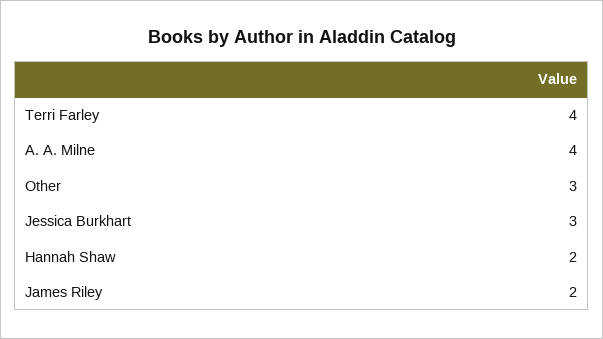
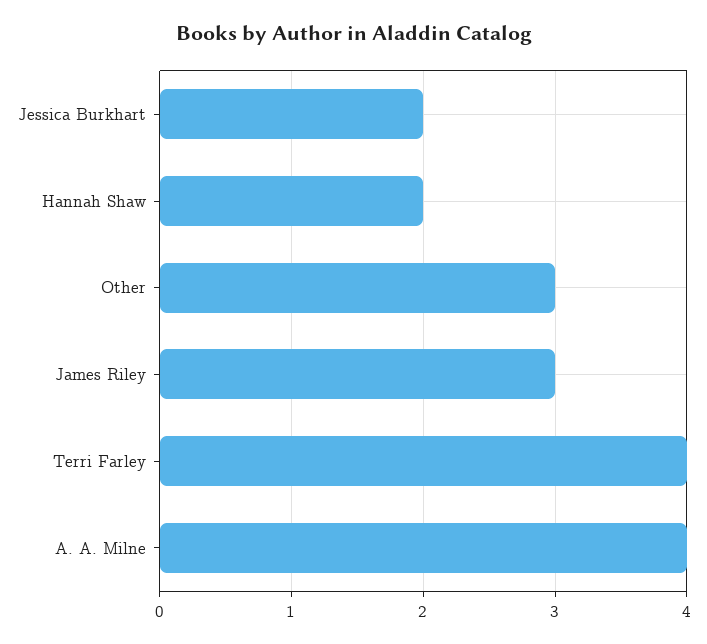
  {
    "Terri Farley": 4,
    "A. A. Milne": 4,
    "Other": 3,
-   "Jessica Burkhart": 3,
+   "Jessica Burkhart": 2,
    "Hannah Shaw": 2,
-   "James Riley": 2
+   "James Riley": 3
  }

